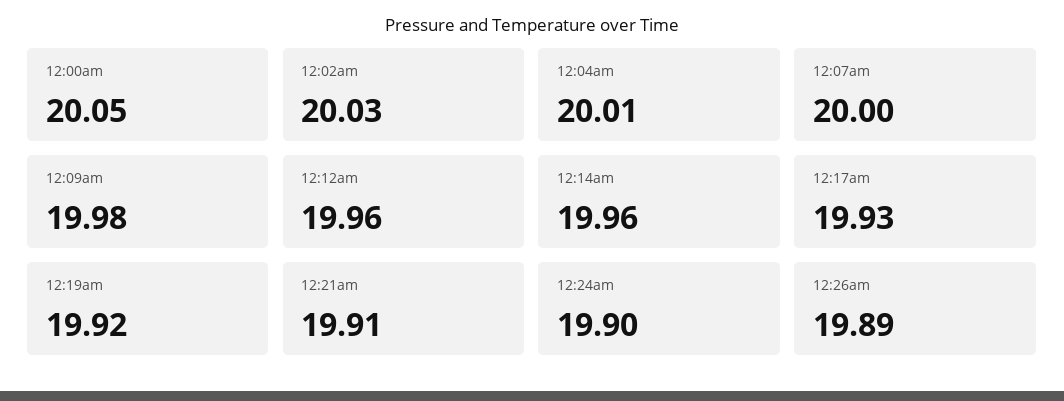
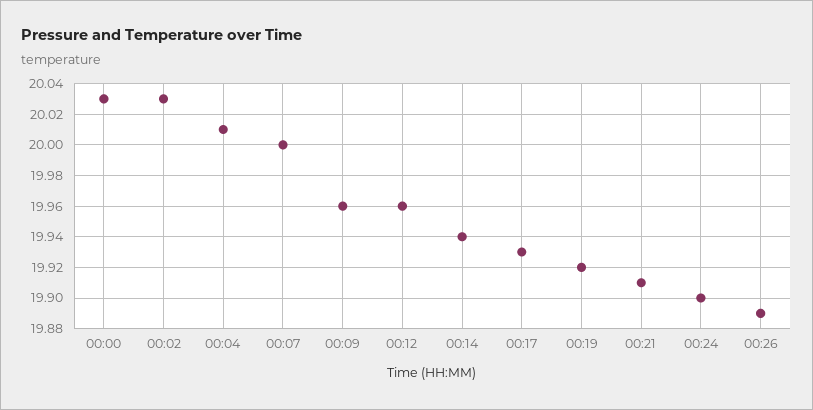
  {
-   "12:00am": 20.05,
+   "12:00am": 20.03,
    "12:02am": 20.03,
    "12:04am": 20.01,
    "12:07am": 20,
-   "12:09am": 19.98,
+   "12:09am": 19.96,
    "12:12am": 19.96,
-   "12:14am": 19.96,
+   "12:14am": 19.94,
    "12:17am": 19.93,
    "12:19am": 19.92,
    "12:21am": 19.91,
    "12:24am": 19.9,
    "12:26am": 19.89
  }

